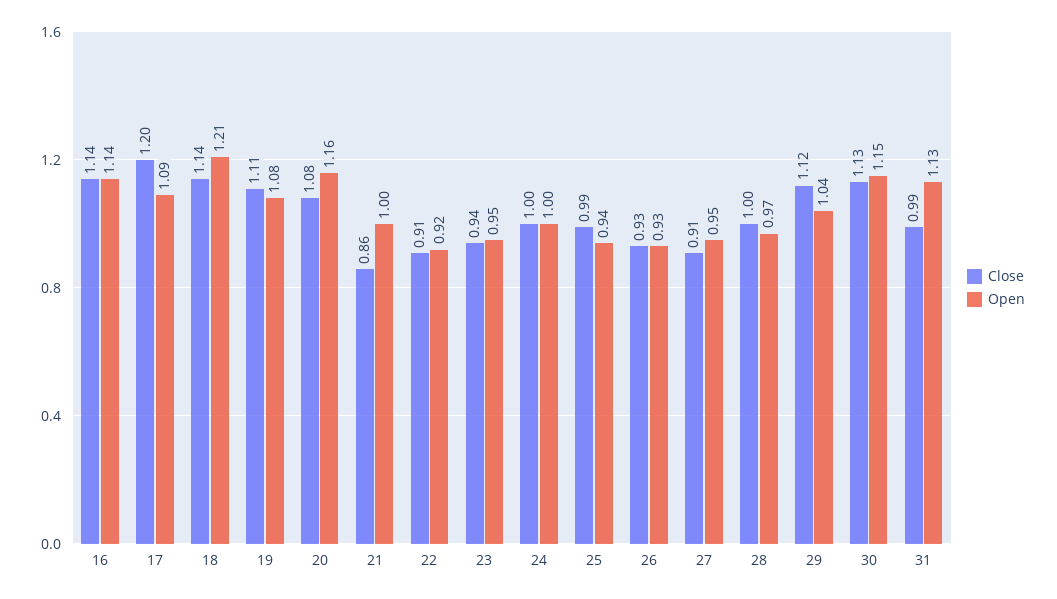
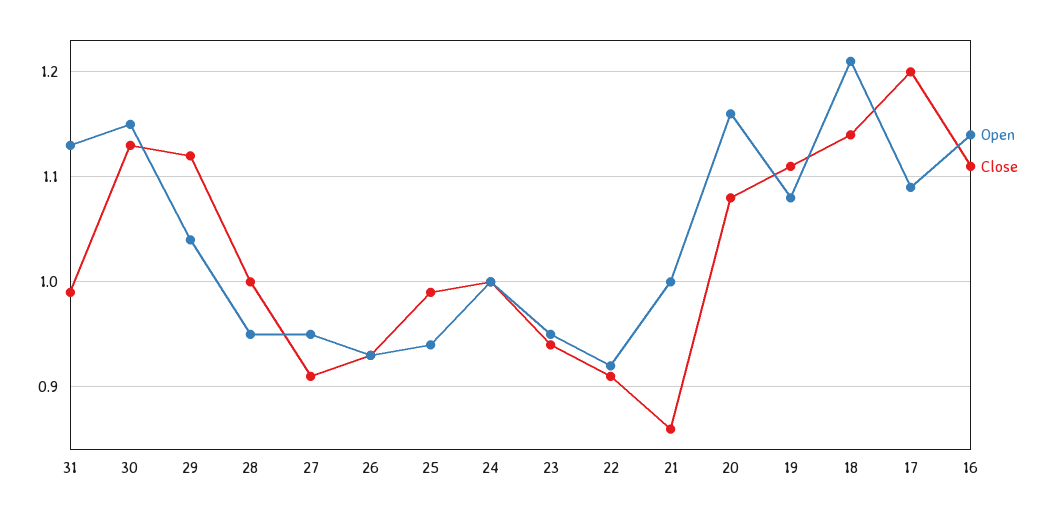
  {
    "Close": {
-     "16": 1.14,
+     "16": 1.11,
      "17": 1.2,
      "18": 1.14,
      "19": 1.11,
      "20": 1.08,
      "21": 0.86,
      "22": 0.91,
      "23": 0.94,
      "24": 1,
      "25": 0.99,
      "26": 0.93,
      "27": 0.91,
      "28": 1,
      "29": 1.12,
      "30": 1.13,
      "31": 0.99
    },
    "Open": {
      "16": 1.14,
      "17": 1.09,
      "18": 1.21,
      "19": 1.08,
      "20": 1.16,
      "21": 1,
      "22": 0.92,
      "23": 0.95,
      "24": 1,
      "25": 0.94,
      "26": 0.93,
      "27": 0.95,
-     "28": 0.97,
+     "28": 0.95,
      "29": 1.04,
      "30": 1.15,
      "31": 1.13
    }
  }

